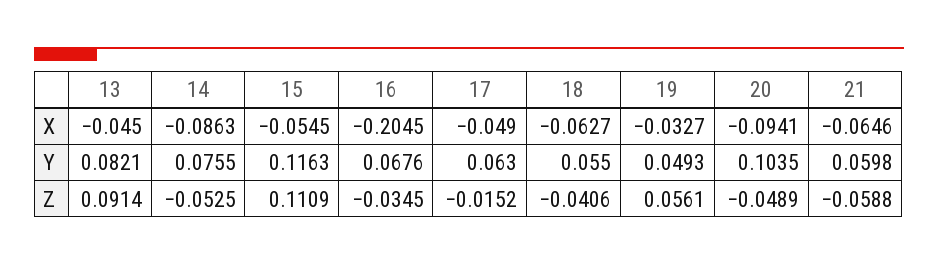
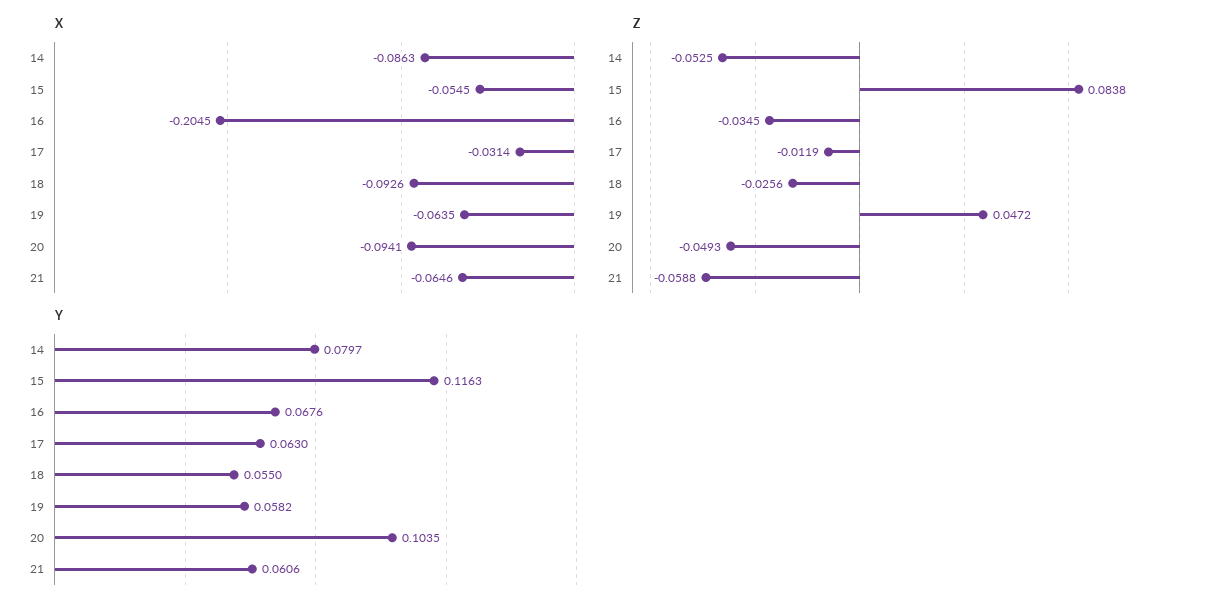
  {
    "X": {
-     "13": -0.045,
      "14": -0.0863,
      "15": -0.0545,
      "16": -0.2045,
-     "17": -0.049,
+     "17": -0.0314,
-     "18": -0.0627,
+     "18": -0.0926,
-     "19": -0.0327,
+     "19": -0.0635,
      "20": -0.0941,
      "21": -0.0646
    },
    "Y": {
-     "13": 0.0821,
-     "14": 0.0755,
+     "14": 0.0797,
      "15": 0.1163,
      "16": 0.0676,
      "17": 0.063,
      "18": 0.055,
-     "19": 0.0493,
+     "19": 0.0582,
      "20": 0.1035,
-     "21": 0.0598
+     "21": 0.0606
    },
    "Z": {
-     "13": 0.0914,
      "14": -0.0525,
-     "15": 0.1109,
+     "15": 0.0838,
      "16": -0.0345,
-     "17": -0.0152,
+     "17": -0.0119,
-     "18": -0.0406,
+     "18": -0.0256,
-     "19": 0.0561,
+     "19": 0.0472,
-     "20": -0.0489,
+     "20": -0.0493,
      "21": -0.0588
    }
  }

